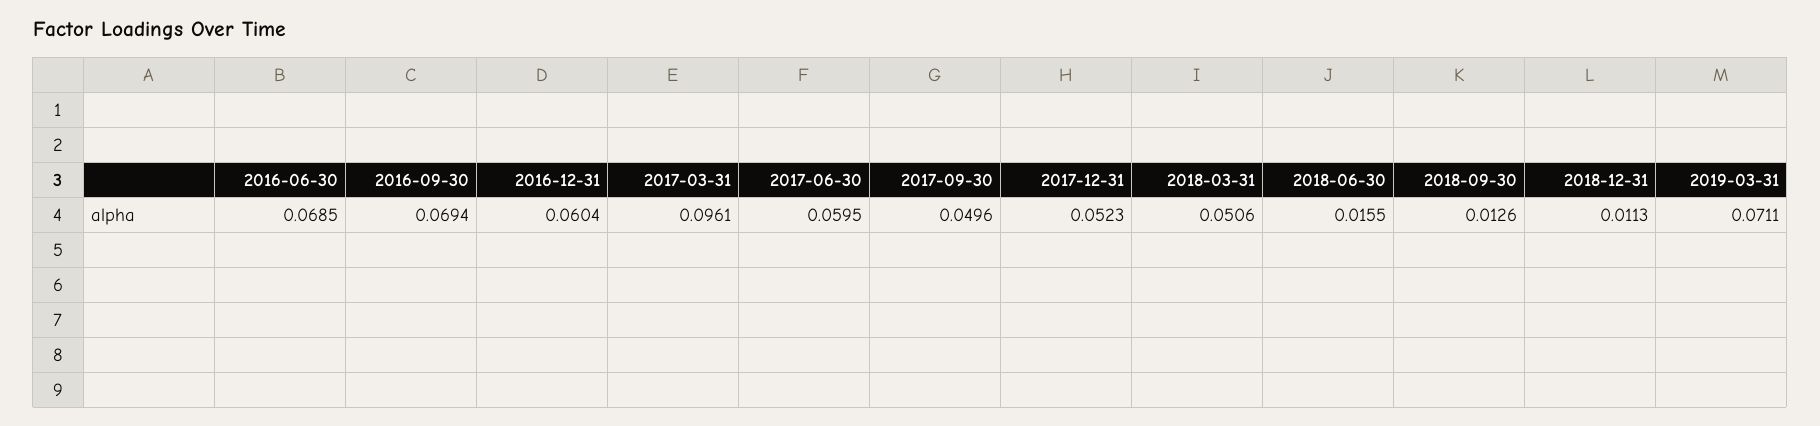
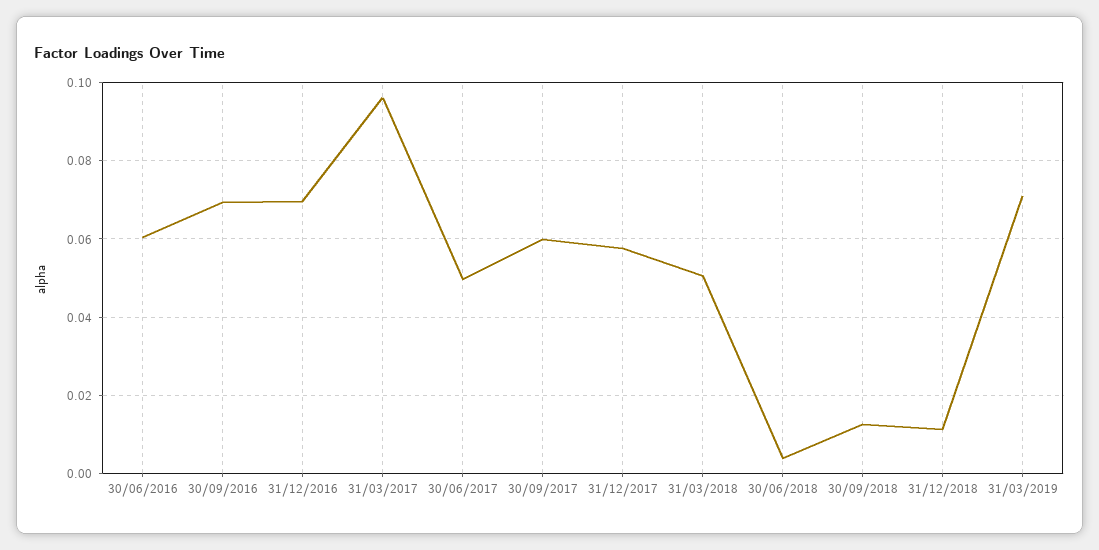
  {
-   "2016-06-30": 0.0685,
+   "2016-06-30": 0.06,
    "2016-09-30": 0.0694,
-   "2016-12-31": 0.0604,
+   "2016-12-31": 0.07,
    "2017-03-31": 0.0961,
-   "2017-06-30": 0.0595,
+   "2017-06-30": 0.05,
-   "2017-09-30": 0.0496,
+   "2017-09-30": 0.06,
-   "2017-12-31": 0.0523,
+   "2017-12-31": 0.058,
    "2018-03-31": 0.0506,
-   "2018-06-30": 0.0155,
+   "2018-06-30": 0.004,
    "2018-09-30": 0.0126,
    "2018-12-31": 0.0113,
    "2019-03-31": 0.0711
  }

